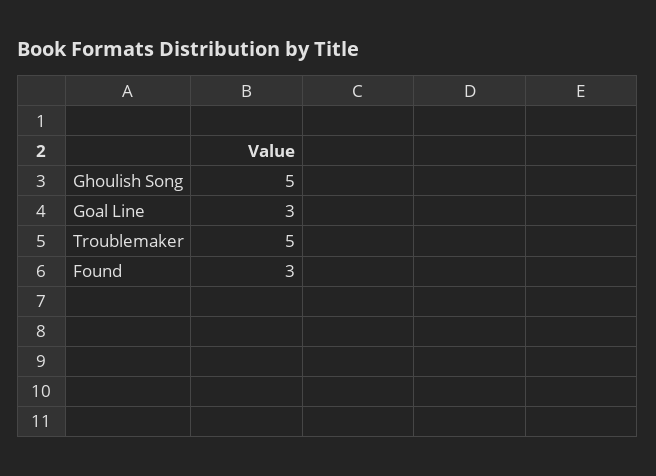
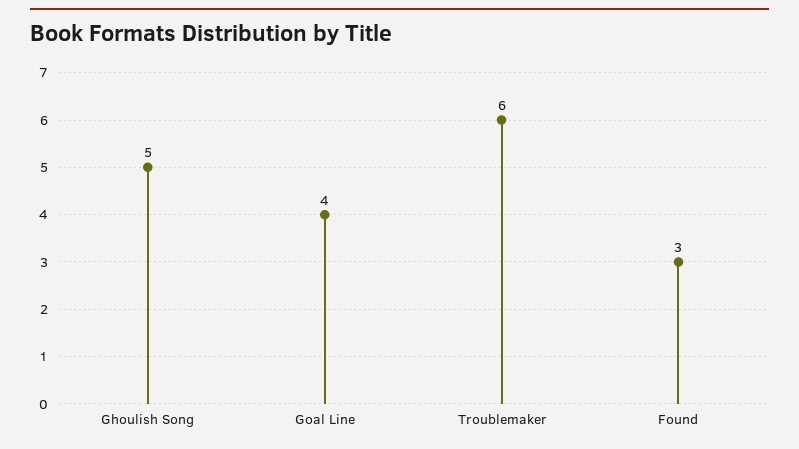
  {
    "Ghoulish Song": 5,
-   "Goal Line": 3,
+   "Goal Line": 4,
-   "Troublemaker": 5,
+   "Troublemaker": 6,
    "Found": 3
  }

